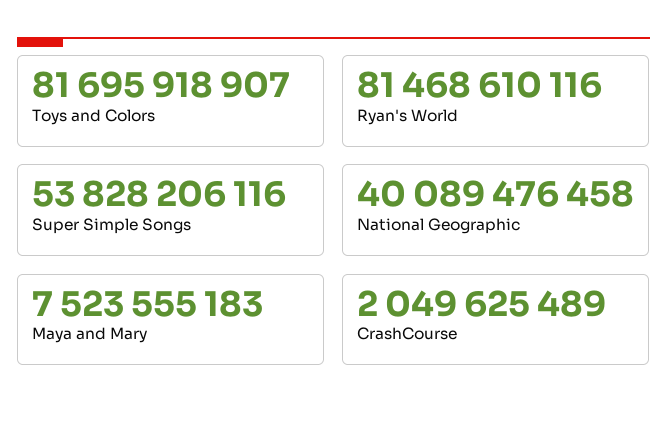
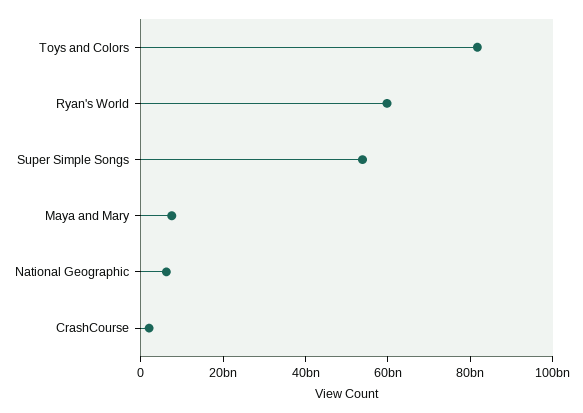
  {
    "Toys and Colors": 81695918907,
-   "Ryan's World": 81468610116,
+   "Ryan's World": 60000000000,
    "Super Simple Songs": 53828206116,
-   "National Geographic": 40089476458,
+   "National Geographic": 5000000000,
    "Maya and Mary": 7523555183,
    "CrashCourse": 2049625489
  }

